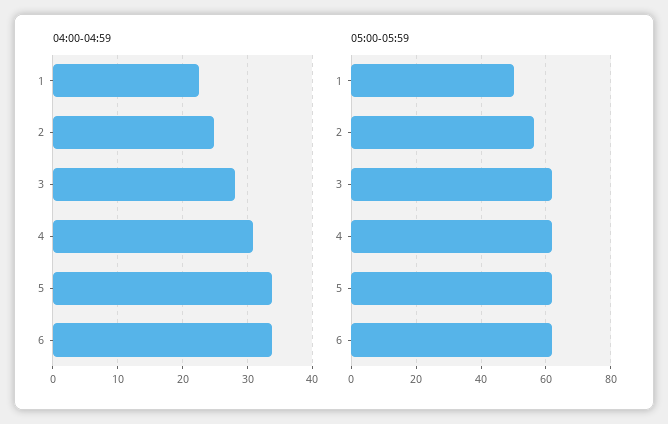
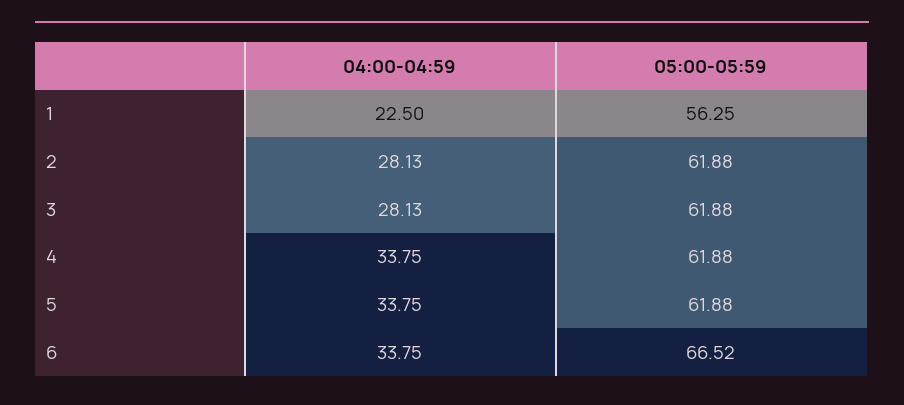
  {
    "04:00-04:59": {
      "1": 22.5,
-     "2": 25,
+     "2": 28.13,
      "3": 28.13,
-     "4": 31,
+     "4": 33.75,
      "5": 33.75,
      "6": 33.75
    },
    "05:00-05:59": {
-     "1": 50,
+     "1": 56.25,
-     "2": 56,
+     "2": 61.88,
      "3": 61.88,
      "4": 61.88,
      "5": 61.88,
-     "6": 62
+     "6": 66.52
    }
  }

